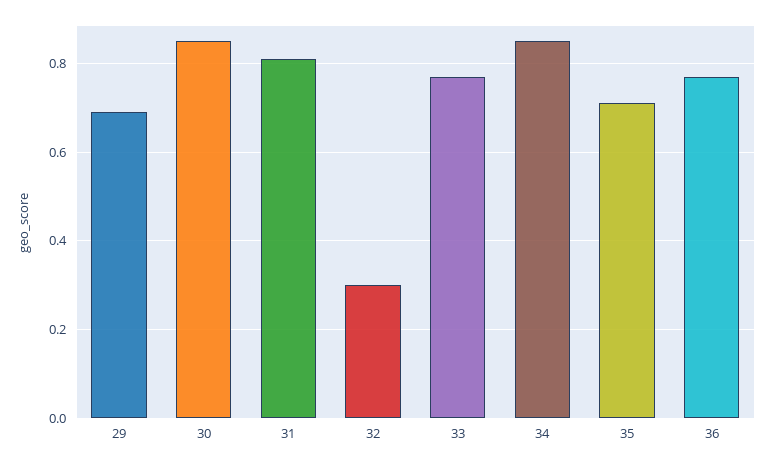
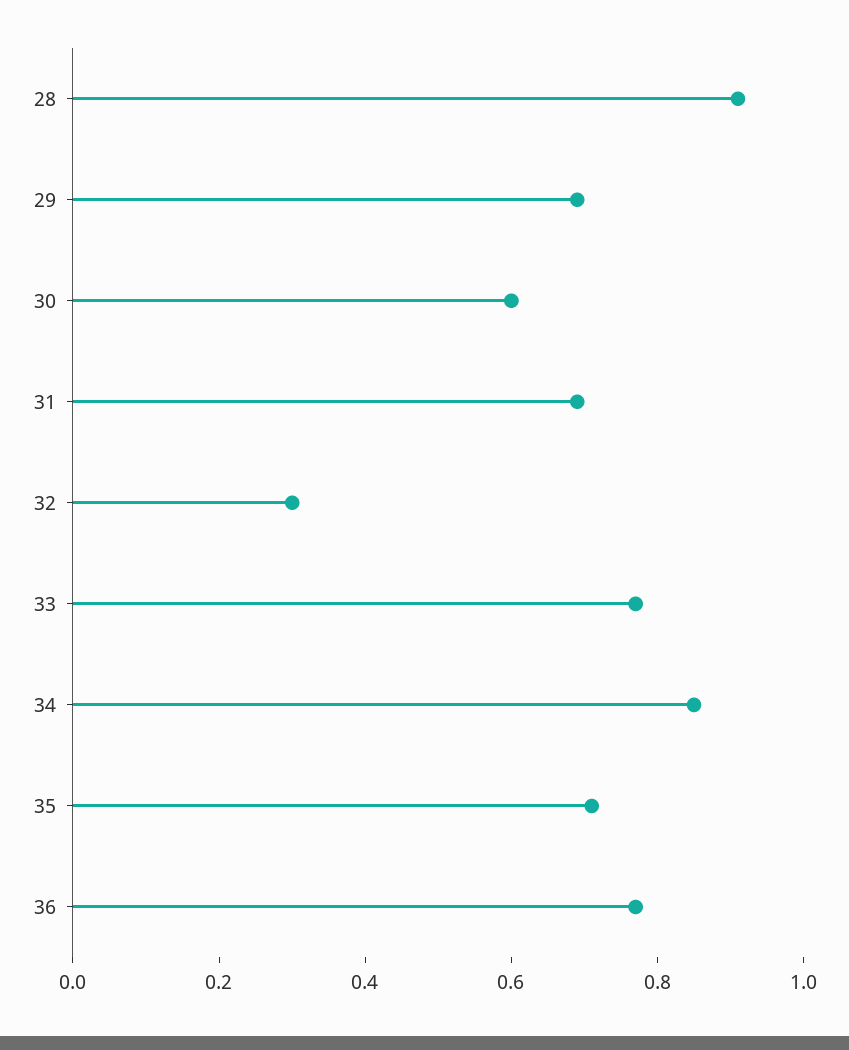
  {
    "29": 0.7,
-   "30": 0.85,
+   "30": 0.6,
-   "31": 0.8,
+   "31": 0.7,
    "32": 0.3,
    "33": 0.75,
    "34": 0.85,
    "35": 0.7,
-   "36": 0.75
+   "36": 0.75,
+   "28": 0.9
  }

